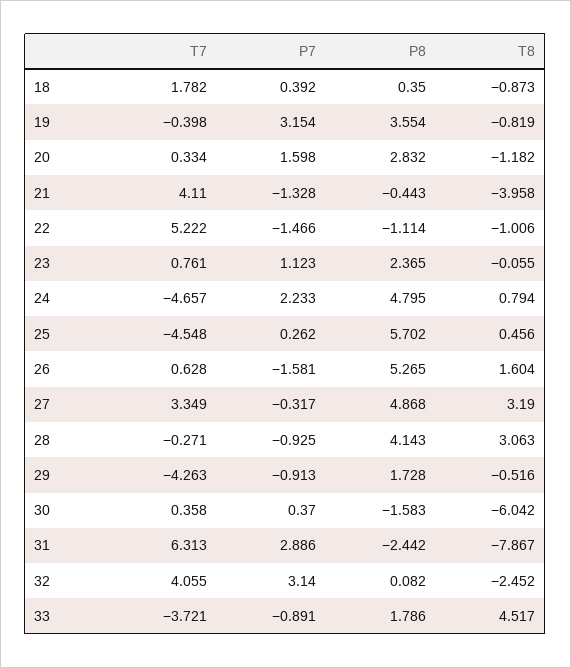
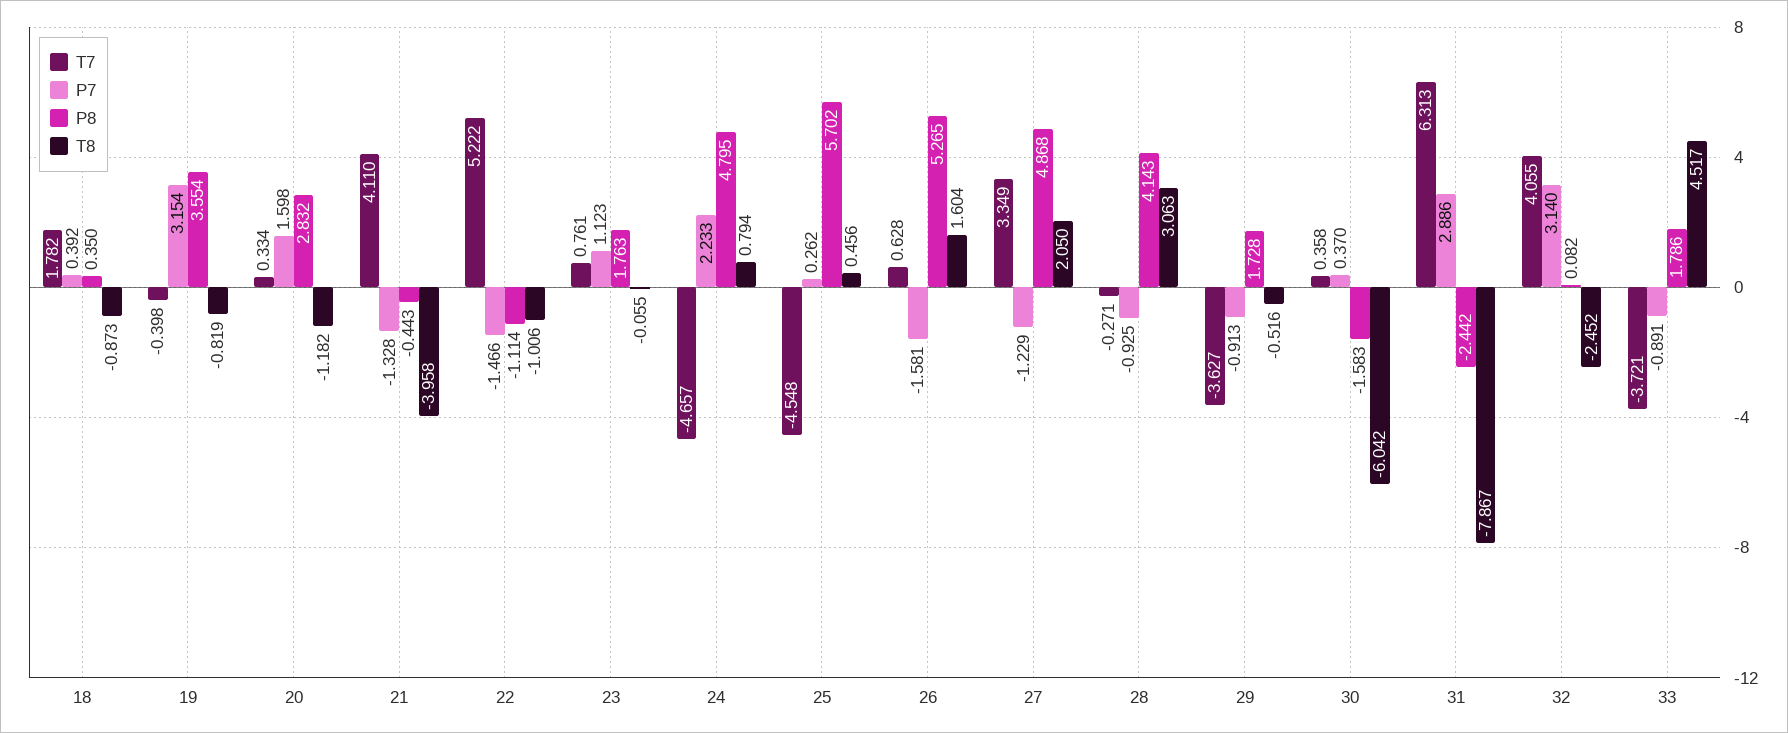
  {
    "T7": {
      "18": 1.782,
      "19": -0.398,
      "20": 0.334,
      "21": 4.11,
      "22": 5.222,
      "23": 0.761,
      "24": -4.657,
      "25": -4.548,
      "26": 0.628,
      "27": 3.349,
      "28": -0.271,
-     "29": -4.263,
+     "29": -3.627,
      "30": 0.358,
      "31": 6.313,
      "32": 4.055,
      "33": -3.721
    },
    "P7": {
      "18": 0.392,
      "19": 3.154,
      "20": 1.598,
      "21": -1.328,
      "22": -1.466,
      "23": 1.123,
      "24": 2.233,
      "25": 0.262,
      "26": -1.581,
-     "27": -0.317,
+     "27": -1.229,
      "28": -0.925,
      "29": -0.913,
      "30": 0.37,
      "31": 2.886,
      "32": 3.14,
      "33": -0.891
    },
    "P8": {
      "18": 0.35,
      "19": 3.554,
      "20": 2.832,
      "21": -0.443,
      "22": -1.114,
-     "23": 2.365,
+     "23": 1.763,
      "24": 4.795,
      "25": 5.702,
      "26": 5.265,
      "27": 4.868,
      "28": 4.143,
      "29": 1.728,
      "30": -1.583,
      "31": -2.442,
      "32": 0.082,
      "33": 1.786
    },
    "T8": {
      "18": -0.873,
      "19": -0.819,
      "20": -1.182,
      "21": -3.958,
      "22": -1.006,
      "23": -0.055,
      "24": 0.794,
      "25": 0.456,
      "26": 1.604,
-     "27": 3.19,
+     "27": 2.05,
      "28": 3.063,
      "29": -0.516,
      "30": -6.042,
      "31": -7.867,
      "32": -2.452,
      "33": 4.517
    }
  }

